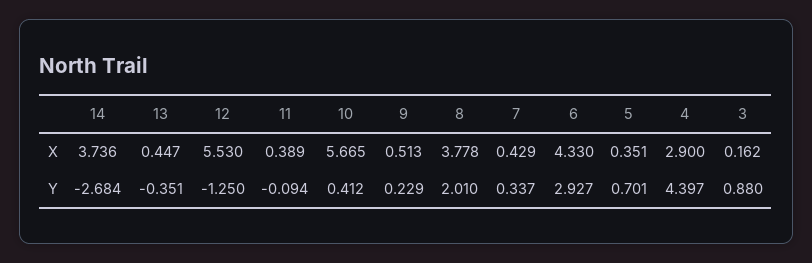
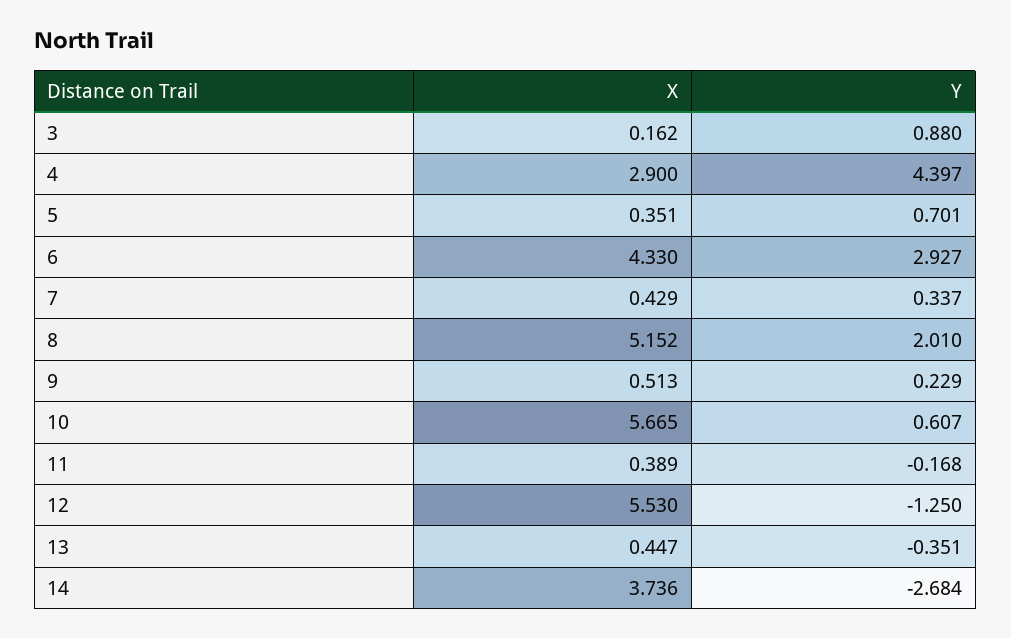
  {
    "14": {
      "X": 3.736,
      "Y": -2.684
    },
    "13": {
      "X": 0.447,
      "Y": -0.351
    },
    "12": {
      "X": 5.53,
      "Y": -1.25
    },
    "11": {
      "X": 0.389,
-     "Y": -0.094
+     "Y": -0.168
    },
    "10": {
      "X": 5.665,
-     "Y": 0.412
+     "Y": 0.607
    },
    "9": {
      "X": 0.513,
      "Y": 0.229
    },
    "8": {
-     "X": 3.778,
+     "X": 5.152,
      "Y": 2.01
    },
    "7": {
      "X": 0.429,
      "Y": 0.337
    },
    "6": {
      "X": 4.33,
      "Y": 2.927
    },
    "5": {
      "X": 0.351,
      "Y": 0.701
    },
    "4": {
      "X": 2.9,
      "Y": 4.397
    },
    "3": {
      "X": 0.162,
      "Y": 0.88
    }
  }

